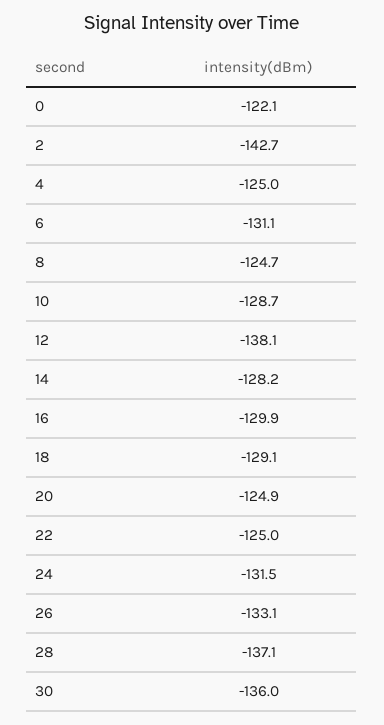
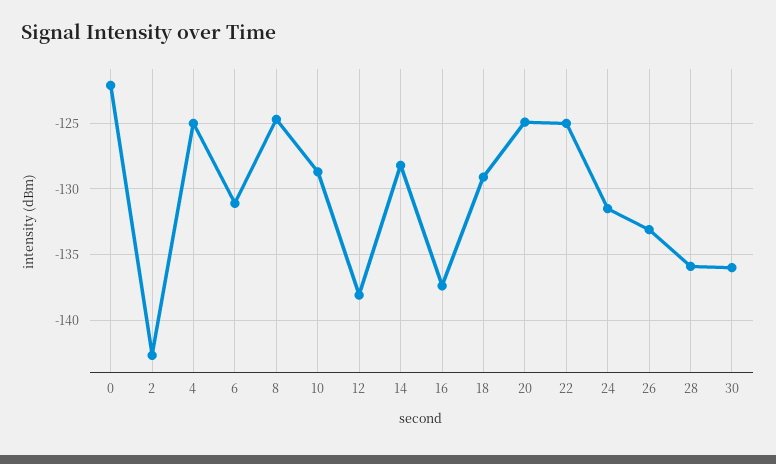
  {
    "0": -122.1,
    "2": -142.7,
    "4": -125,
    "6": -131.1,
    "8": -124.7,
    "10": -128.7,
    "12": -138.1,
    "14": -128.2,
-   "16": -129.9,
+   "16": -137.5,
    "18": -129.1,
    "20": -124.9,
    "22": -125,
    "24": -131.5,
    "26": -133.1,
-   "28": -137.1,
+   "28": -136,
    "30": -136
  }

